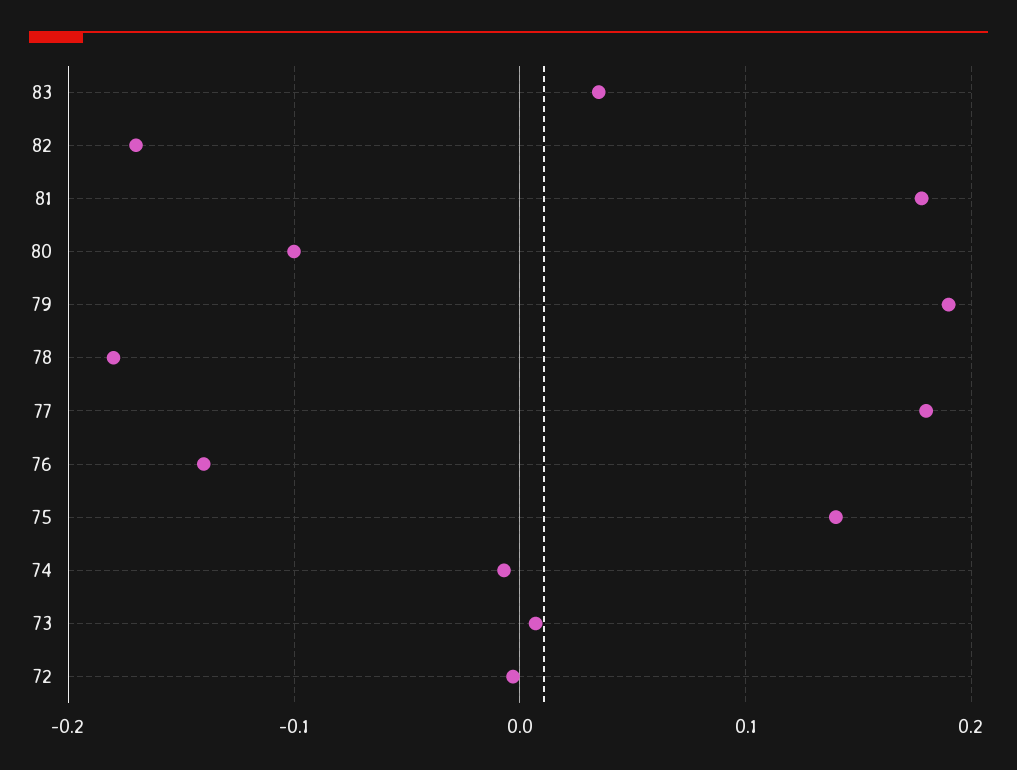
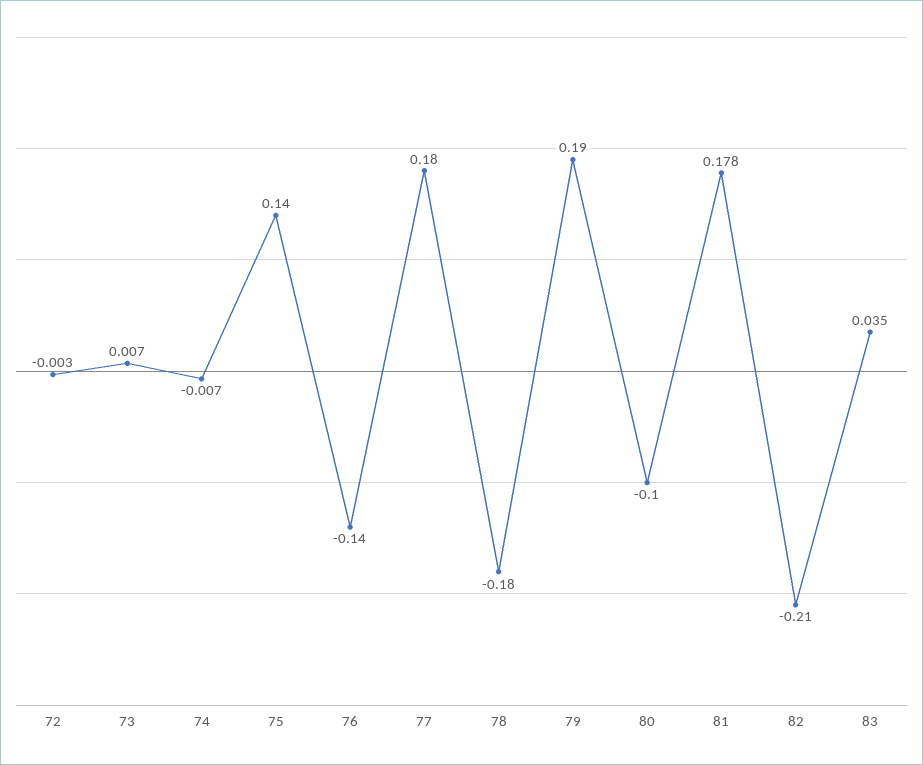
  {
    "83": 0.035,
-   "82": -0.17,
+   "82": -0.21,
    "81": 0.178,
    "80": -0.1,
    "79": 0.19,
    "78": -0.18,
    "77": 0.18,
    "76": -0.14,
    "75": 0.14,
    "74": -0.007,
    "73": 0.007,
    "72": -0.003
  }

